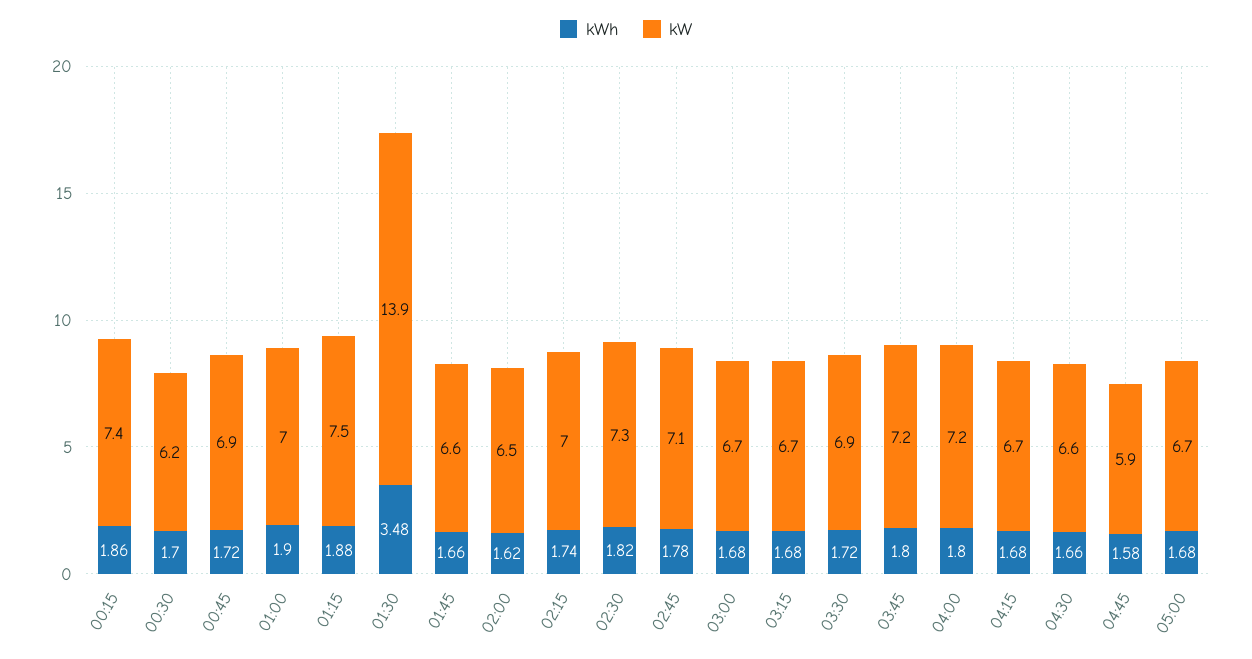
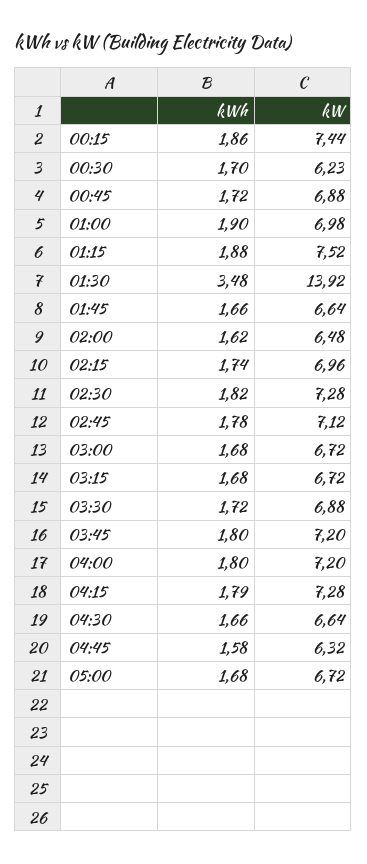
  {
    "kWh": {
      "00:15": 1.86,
      "00:30": 1.7,
      "00:45": 1.72,
      "01:00": 1.9,
      "01:15": 1.88,
      "01:30": 3.48,
      "01:45": 1.66,
      "02:00": 1.62,
      "02:15": 1.74,
      "02:30": 1.82,
      "02:45": 1.78,
      "03:00": 1.68,
      "03:15": 1.68,
      "03:30": 1.72,
      "03:45": 1.8,
      "04:00": 1.8,
-     "04:15": 1.68,
+     "04:15": 1.79,
      "04:30": 1.66,
      "04:45": 1.58,
      "05:00": 1.68
    },
    "kW": {
      "00:15": 7.44,
      "00:30": 6.23,
      "00:45": 6.88,
      "01:00": 6.98,
      "01:15": 7.52,
      "01:30": 13.92,
      "01:45": 6.64,
      "02:00": 6.48,
      "02:15": 6.96,
      "02:30": 7.28,
      "02:45": 7.12,
      "03:00": 6.72,
      "03:15": 6.72,
      "03:30": 6.88,
      "03:45": 7.2,
      "04:00": 7.2,
-     "04:15": 6.7,
+     "04:15": 7.28,
      "04:30": 6.64,
-     "04:45": 5.9,
+     "04:45": 6.32,
      "05:00": 6.72
    }
  }

